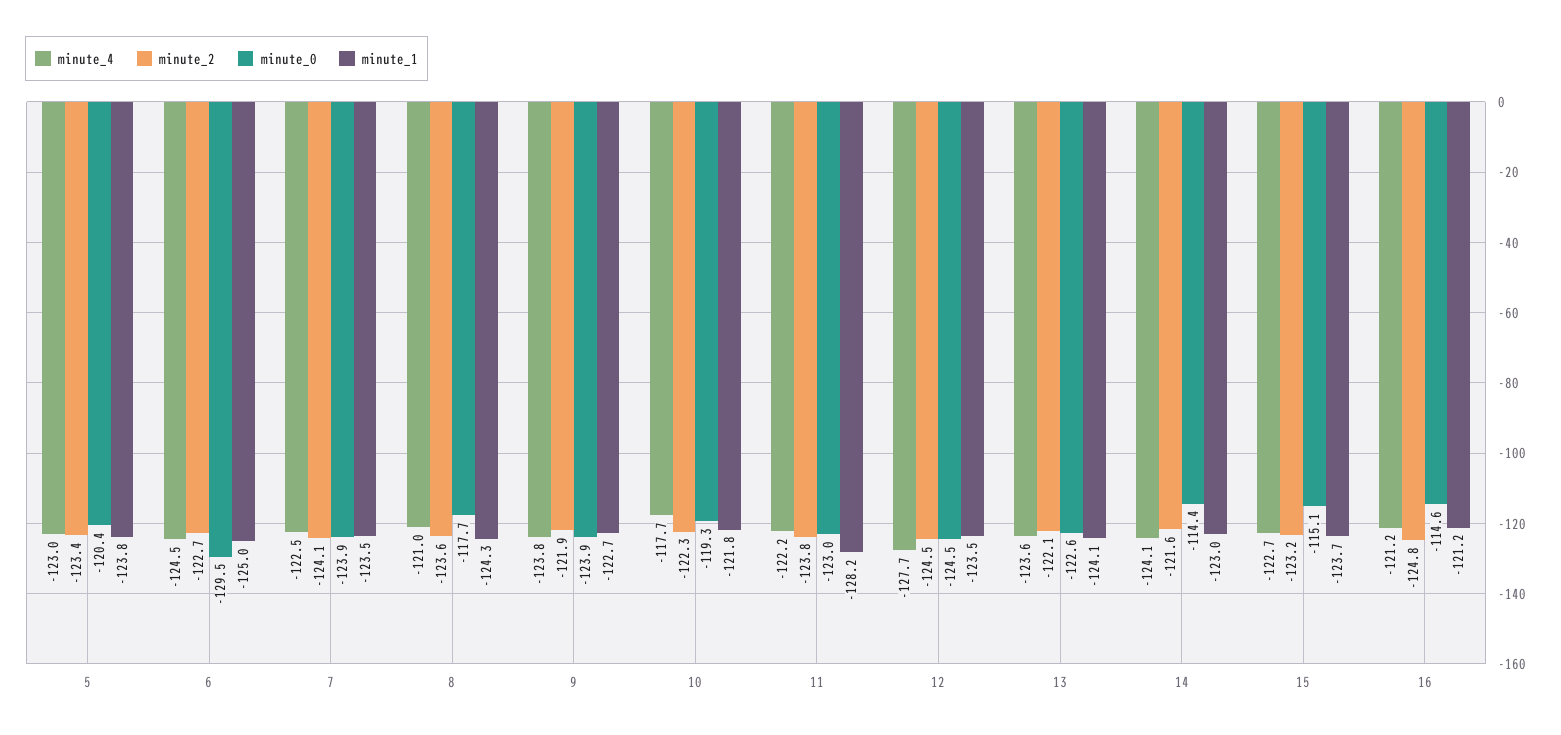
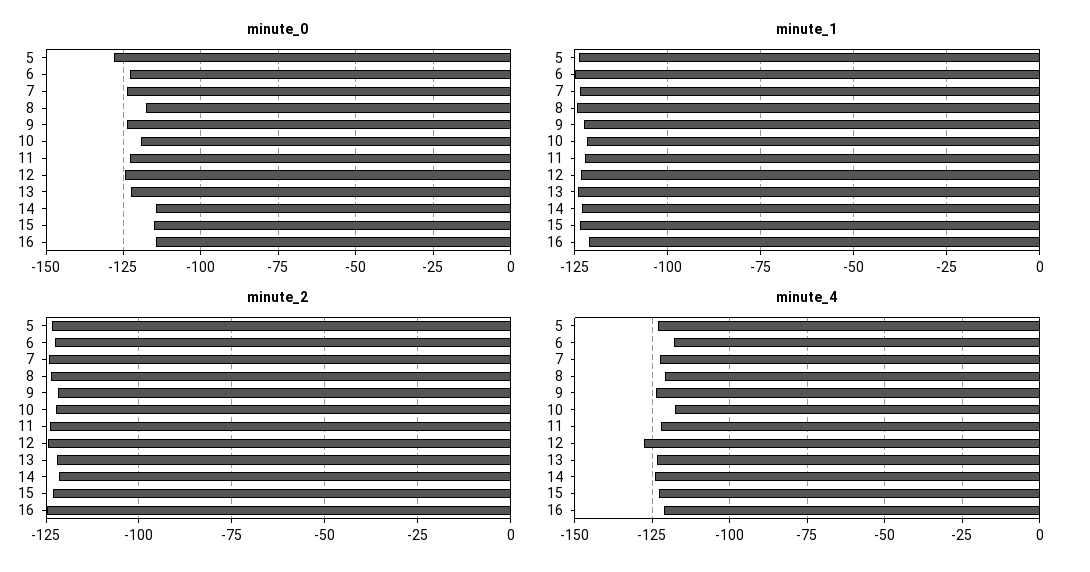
  {
    "minute_4": {
      "5": -123,
-     "6": -124.5,
+     "6": -117.5,
      "7": -122.5,
      "8": -121,
      "9": -123.8,
      "10": -117.7,
      "11": -122.2,
      "12": -127.7,
      "13": -123.6,
      "14": -124.1,
      "15": -122.7,
      "16": -121.2
    },
    "minute_2": {
      "5": -123.4,
      "6": -122.7,
      "7": -124.1,
      "8": -123.6,
      "9": -121.9,
      "10": -122.3,
      "11": -123.8,
      "12": -124.5,
      "13": -122.1,
      "14": -121.6,
      "15": -123.2,
      "16": -124.8
    },
    "minute_0": {
-     "5": -120.4,
+     "5": -127.5,
-     "6": -129.5,
+     "6": -122.5,
      "7": -123.9,
      "8": -117.7,
      "9": -123.9,
      "10": -119.3,
      "11": -123,
      "12": -124.5,
      "13": -122.6,
      "14": -114.4,
      "15": -115.1,
      "16": -114.6
    },
    "minute_1": {
      "5": -123.8,
      "6": -125,
      "7": -123.5,
      "8": -124.3,
      "9": -122.7,
      "10": -121.8,
-     "11": -128.2,
+     "11": -122.5,
      "12": -123.5,
      "13": -124.1,
      "14": -123,
      "15": -123.7,
      "16": -121.2
    }
  }

